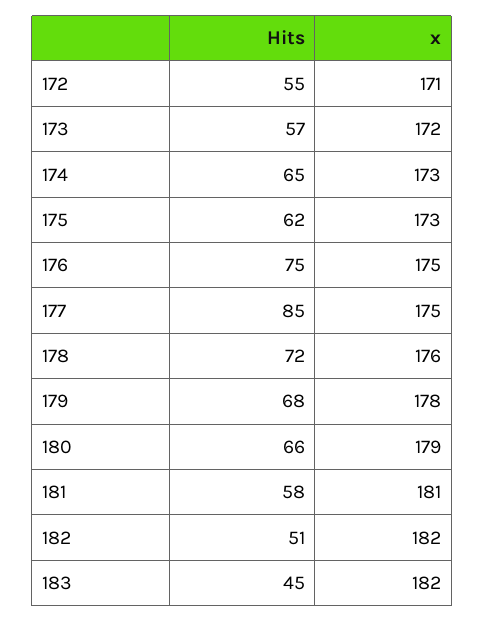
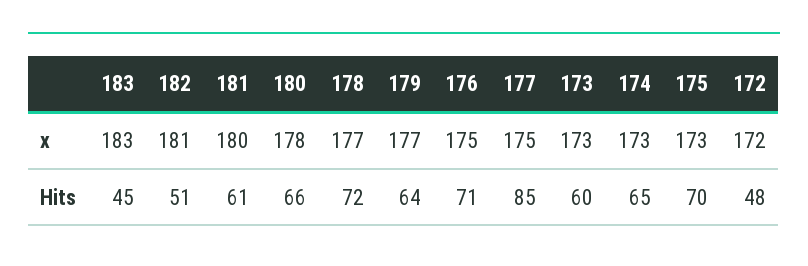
  {
    "Hits": {
-     "172": 55,
+     "172": 48,
-     "173": 57,
+     "173": 60,
      "174": 65,
-     "175": 62,
+     "175": 70,
-     "176": 75,
+     "176": 71,
      "177": 85,
      "178": 72,
-     "179": 68,
+     "179": 64,
      "180": 66,
-     "181": 58,
+     "181": 61,
      "182": 51,
      "183": 45
    },
    "x": {
-     "172": 171,
+     "172": 172,
-     "173": 172,
+     "173": 173,
      "174": 173,
      "175": 173,
      "176": 175,
      "177": 175,
-     "178": 176,
+     "178": 177,
-     "179": 178,
+     "179": 177,
-     "180": 179,
+     "180": 178,
-     "181": 181,
+     "181": 180,
-     "182": 182,
+     "182": 181,
-     "183": 182
+     "183": 183
    }
  }

